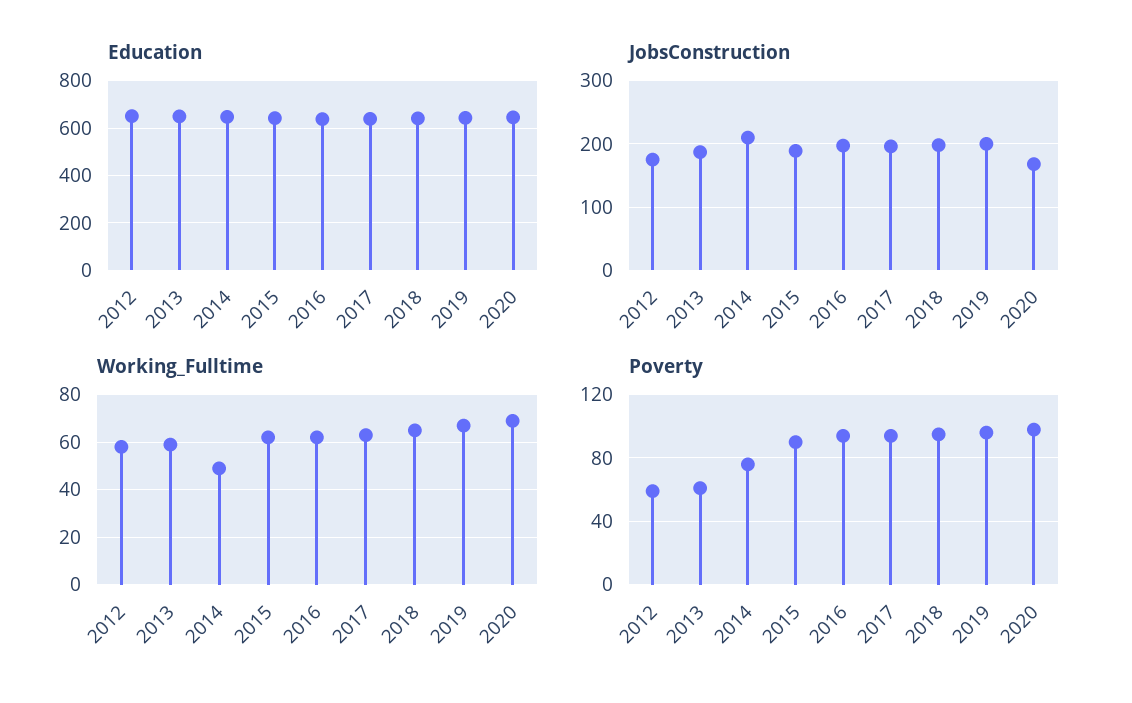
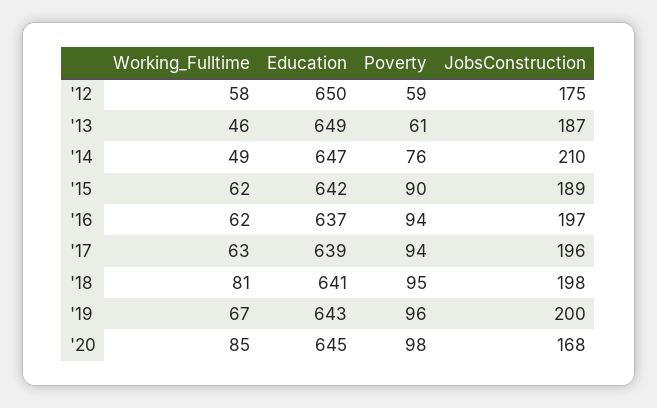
  {
    "Education": {
      "2012": 650,
      "2013": 649,
      "2014": 647,
      "2015": 642,
      "2016": 637,
      "2017": 639,
      "2018": 641,
      "2019": 643,
      "2020": 645
    },
    "JobsConstruction": {
      "2012": 175,
      "2013": 187,
      "2014": 210,
      "2015": 189,
      "2016": 197,
      "2017": 196,
      "2018": 198,
      "2019": 200,
      "2020": 168
    },
    "Working_Fulltime": {
      "2012": 58,
-     "2013": 60,
+     "2013": 46,
      "2014": 49,
      "2015": 62,
      "2016": 62,
      "2017": 63,
-     "2018": 65,
+     "2018": 81,
      "2019": 67,
-     "2020": 70
+     "2020": 85
    },
    "Poverty": {
      "2012": 59,
      "2013": 61,
      "2014": 76,
      "2015": 90,
      "2016": 94,
      "2017": 94,
      "2018": 95,
      "2019": 96,
      "2020": 98
    }
  }

